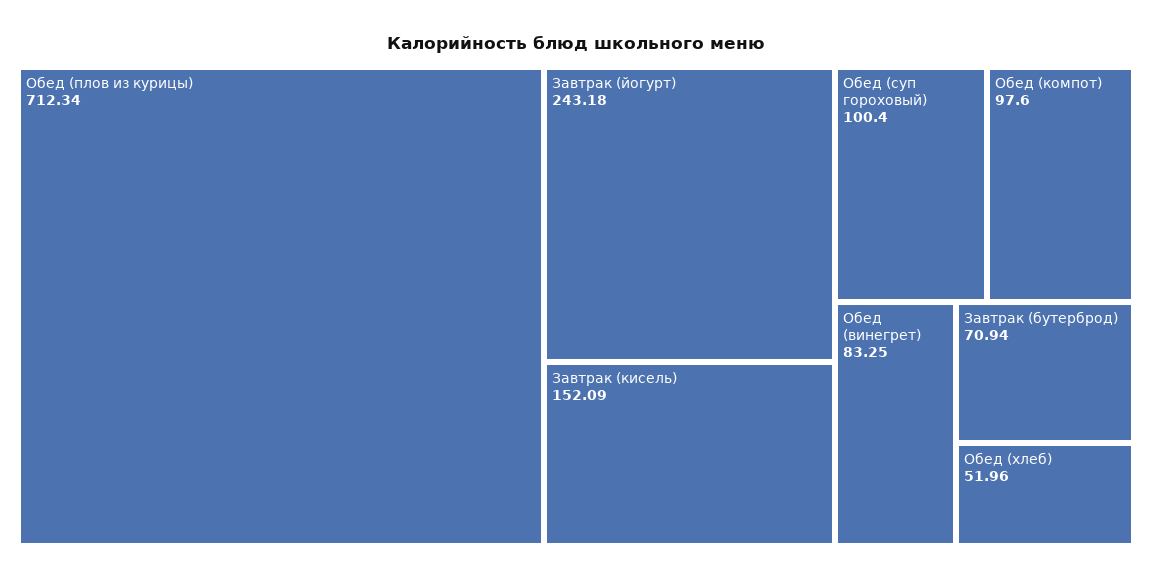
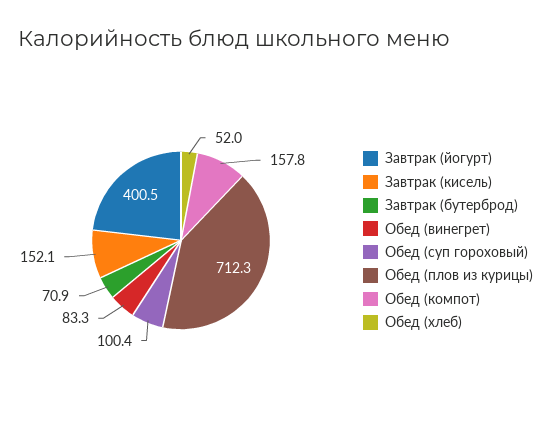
  {
    "Обед (плов из курицы)": 712.34,
-   "Завтрак (йогурт)": 243.18,
+   "Завтрак (йогурт)": 400.5,
    "Завтрак (кисель)": 152.09,
    "Обед (суп гороховый)": 100.4,
-   "Обед (компот)": 97.6,
+   "Обед (компот)": 157.8,
    "Обед (винегрет)": 83.25,
    "Завтрак (бутерброд)": 70.94,
    "Обед (хлеб)": 51.96
  }

